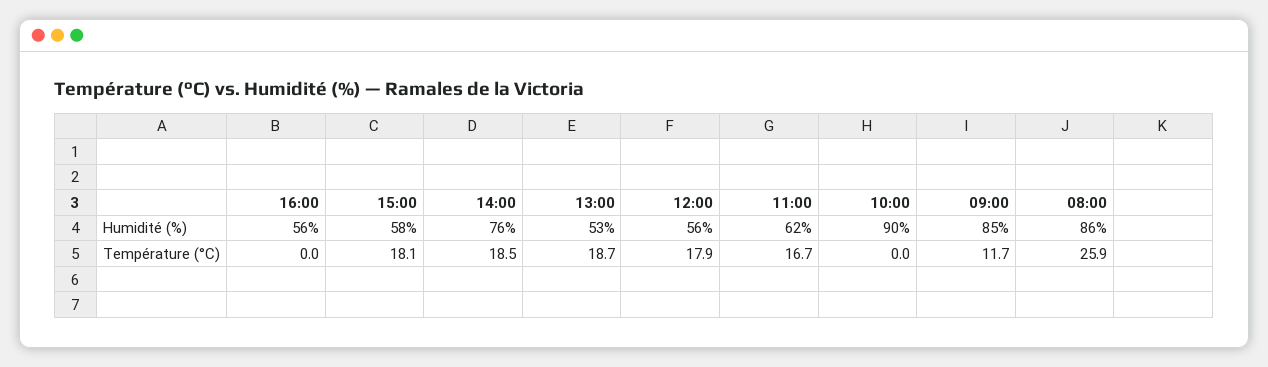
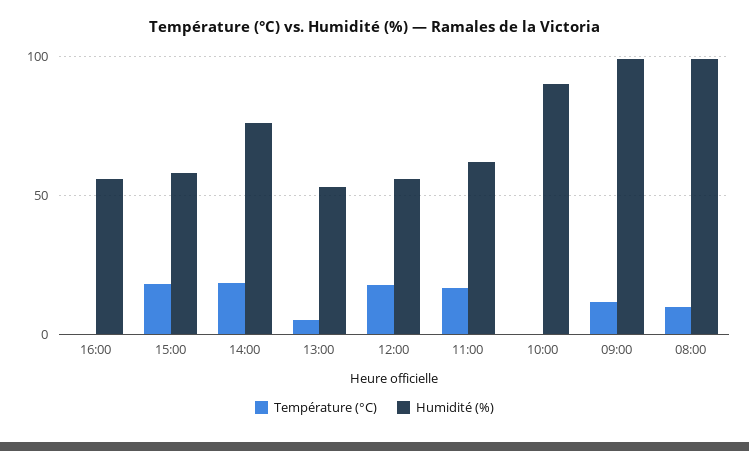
  {
    "Humidité (%)": {
      "16:00": 56,
      "15:00": 58,
      "14:00": 76,
      "13:00": 53,
      "12:00": 56,
      "11:00": 62,
      "10:00": 90,
-     "09:00": 85,
+     "09:00": 100,
-     "08:00": 86
+     "08:00": 100
    },
    "Température (°C)": {
      "16:00": 0,
      "15:00": 18.1,
      "14:00": 18.5,
-     "13:00": 18.7,
+     "13:00": 5,
      "12:00": 17.9,
      "11:00": 16.7,
      "10:00": 0,
      "09:00": 11.7,
-     "08:00": 25.9
+     "08:00": 10
    }
  }

